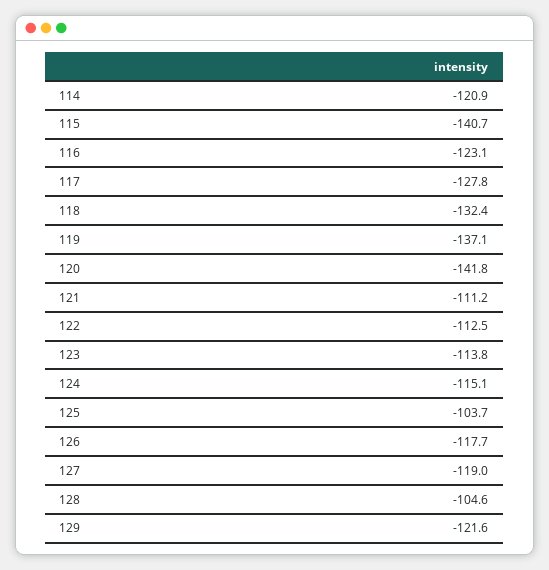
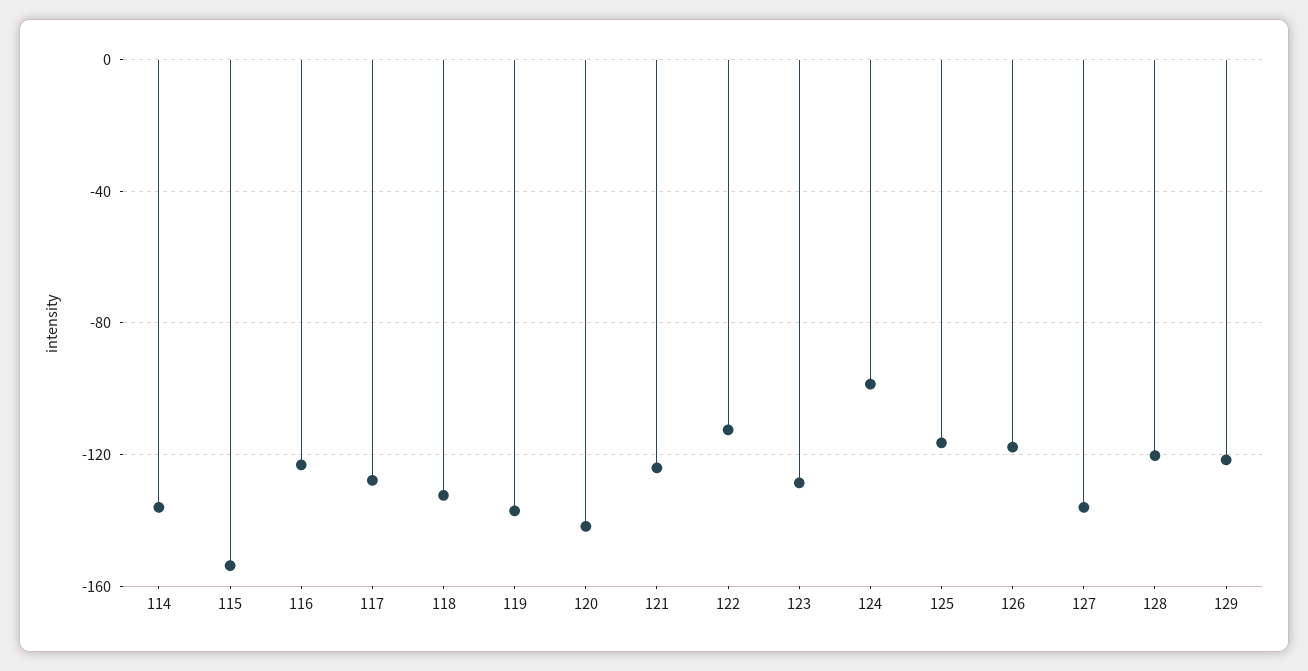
  {
-   "114": -120.9,
+   "114": -135,
-   "115": -140.7,
+   "115": -155,
    "116": -123.1,
    "117": -127.8,
    "118": -132.4,
    "119": -137.1,
    "120": -141.8,
-   "121": -111.2,
+   "121": -125,
    "122": -112.5,
-   "123": -113.8,
+   "123": -130,
-   "124": -115.1,
+   "124": -100,
-   "125": -103.7,
+   "125": -115,
    "126": -117.7,
-   "127": -119,
+   "127": -135,
-   "128": -104.6,
+   "128": -120,
    "129": -121.6
  }

